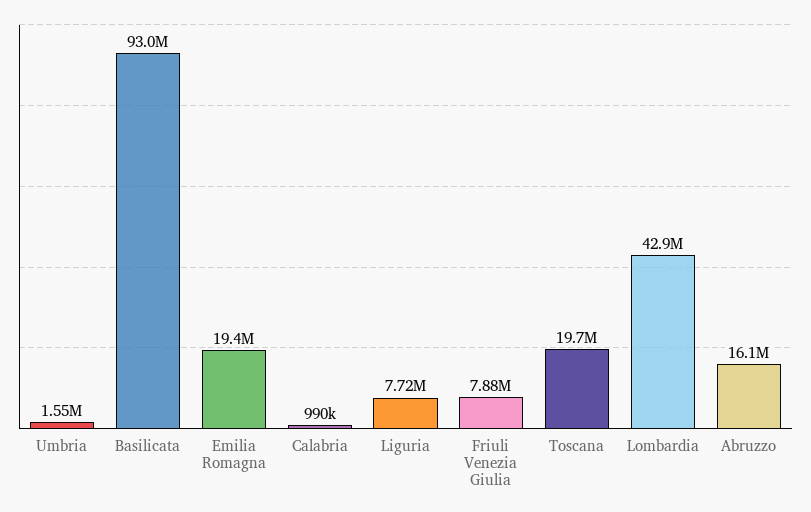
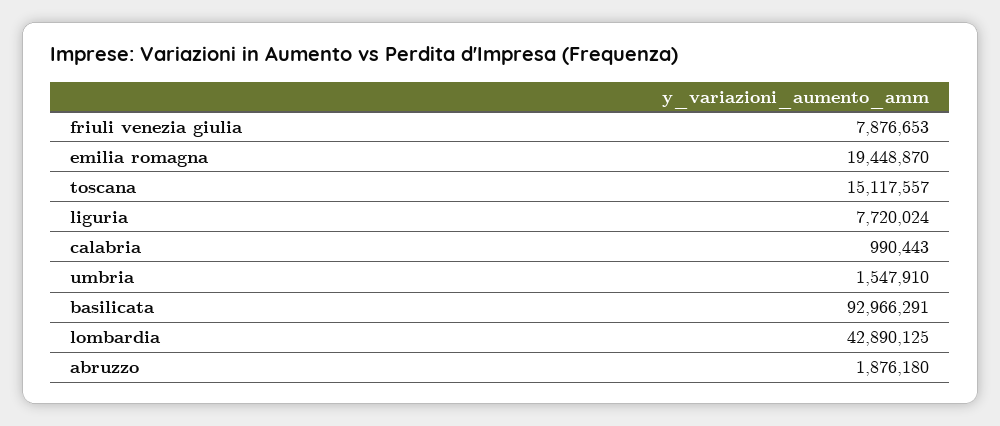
  {
    "Umbria": 1547910,
    "Basilicata": 92966291,
    "Emilia Romagna": 19448870,
    "Calabria": 990443,
    "Liguria": 7720024,
    "Friuli Venezia Giulia": 7876653,
-   "Toscana": 19700000,
+   "Toscana": 15117557,
    "Lombardia": 42890125,
-   "Abruzzo": 16100000
+   "Abruzzo": 1876180
  }

